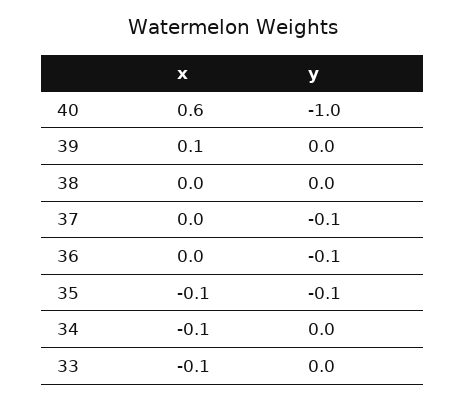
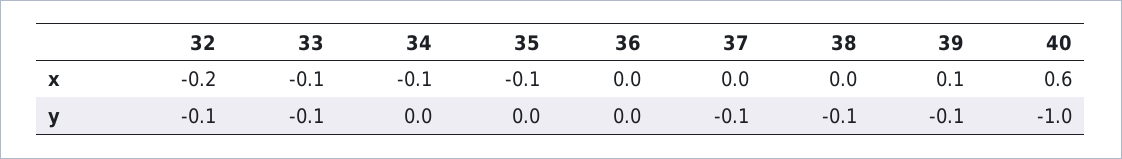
  {
    "x": {
      "40": 0.6,
      "39": 0.1,
      "38": 0,
      "37": 0,
      "36": 0,
      "35": -0.1,
      "34": -0.1,
-     "33": -0.1
+     "33": -0.1,
+     "32": -0.2
    },
    "y": {
      "40": -1,
-     "39": 0,
+     "39": -0.1,
-     "38": 0,
+     "38": -0.1,
      "37": -0.1,
-     "36": -0.1,
+     "36": 0,
-     "35": -0.1,
+     "35": 0,
      "34": 0,
-     "33": 0
+     "33": -0.1,
+     "32": -0.1
    }
  }

